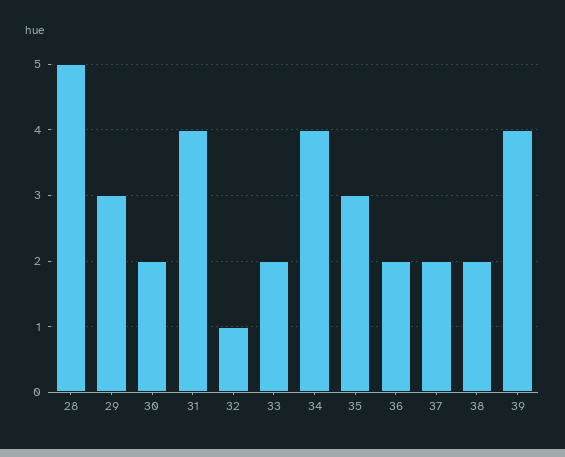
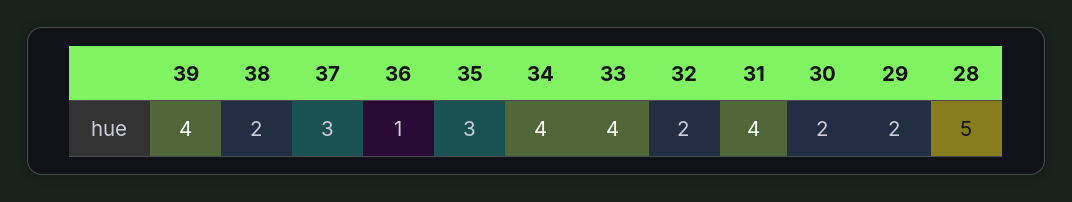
  {
    "28": 5,
-   "29": 3,
+   "29": 2,
    "30": 2,
    "31": 4,
-   "32": 1,
+   "32": 2,
-   "33": 2,
+   "33": 4,
    "34": 4,
    "35": 3,
-   "36": 2,
+   "36": 1,
-   "37": 2,
+   "37": 3,
    "38": 2,
    "39": 4
  }

